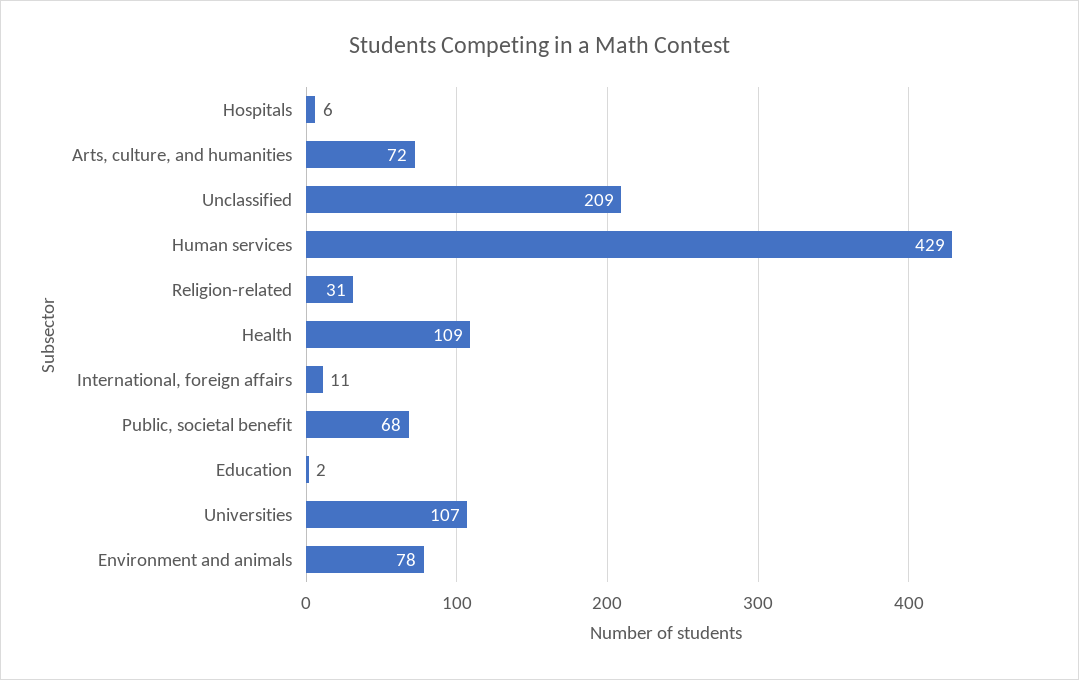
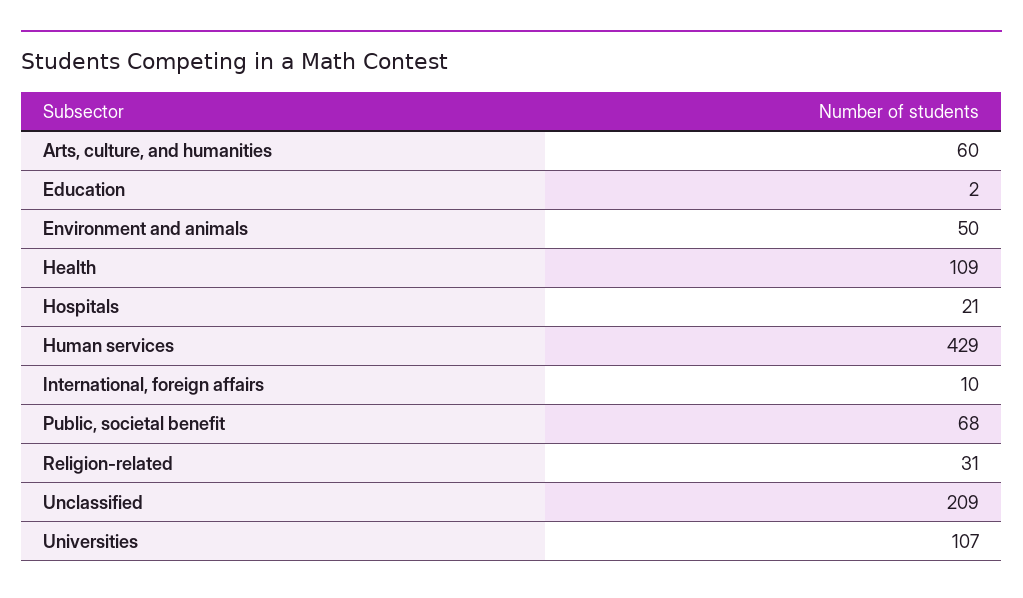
  {
-   "Hospitals": 6,
+   "Hospitals": 21,
-   "Arts, culture, and humanities": 72,
+   "Arts, culture, and humanities": 60,
    "Unclassified": 209,
    "Human services": 429,
    "Religion-related": 31,
    "Health": 109,
-   "International, foreign affairs": 11,
+   "International, foreign affairs": 10,
    "Public, societal benefit": 68,
    "Education": 2,
    "Universities": 107,
-   "Environment and animals": 78
+   "Environment and animals": 50
  }

